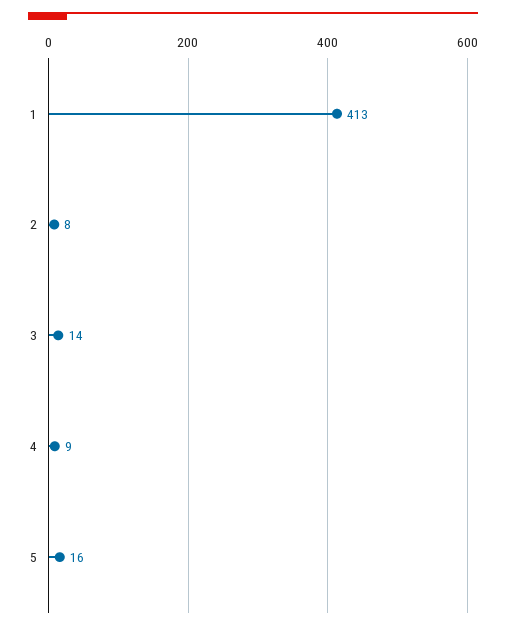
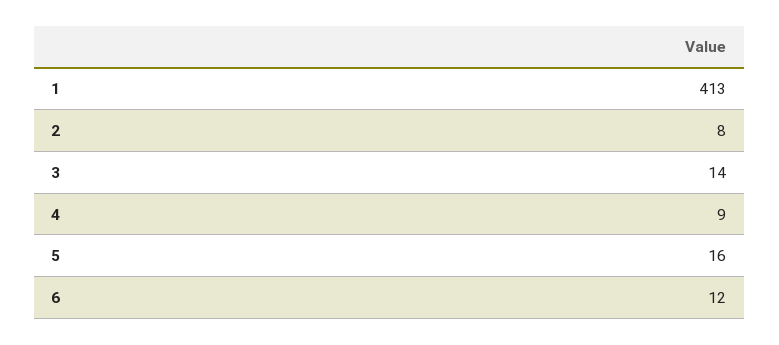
  {
    "1": 413,
    "2": 8,
    "3": 14,
    "4": 9,
-   "5": 16
+   "5": 16,
+   "6": 12
  }

